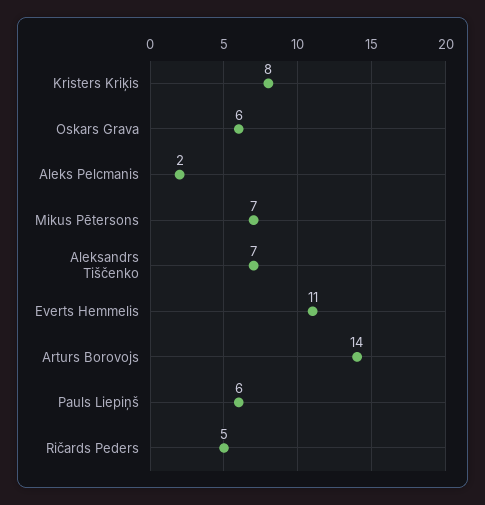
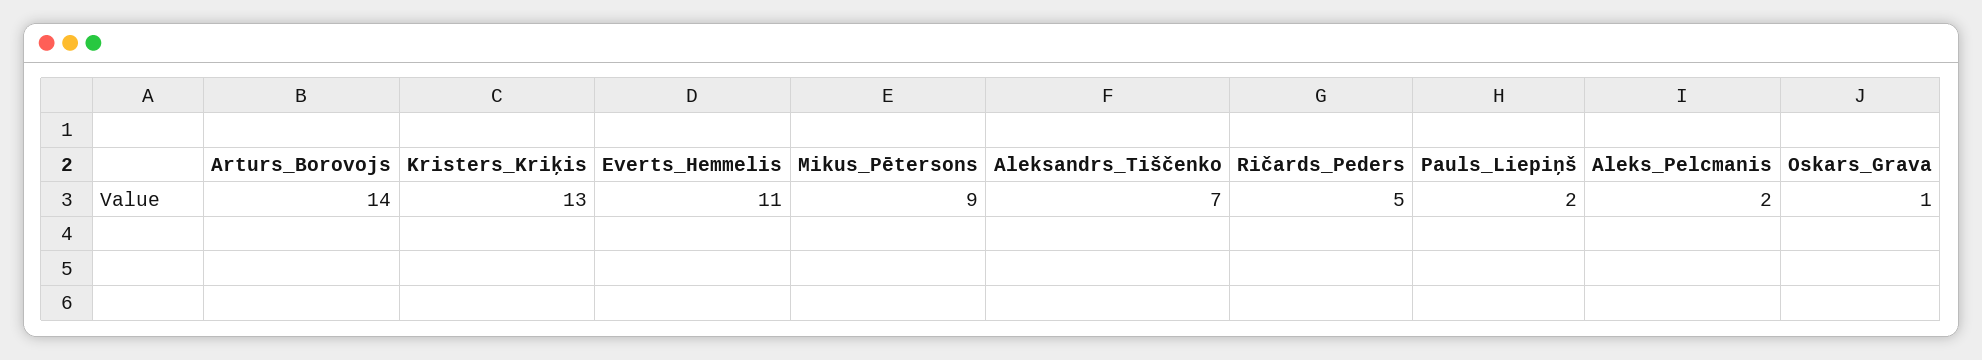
  {
-   "Kristers Kriķis": 8,
+   "Kristers Kriķis": 13,
-   "Oskars Grava": 6,
+   "Oskars Grava": 1,
    "Aleks Pelcmanis": 2,
-   "Mikus Pētersons": 7,
+   "Mikus Pētersons": 9,
    "Aleksandrs Tiščenko": 7,
    "Everts Hemmelis": 11,
    "Arturs Borovojs": 14,
-   "Pauls Liepiņš": 6,
+   "Pauls Liepiņš": 2,
    "Ričards Peders": 5
  }

